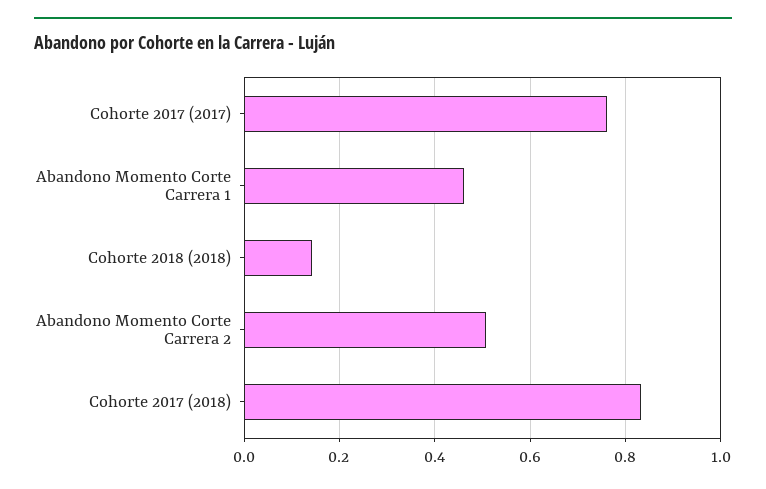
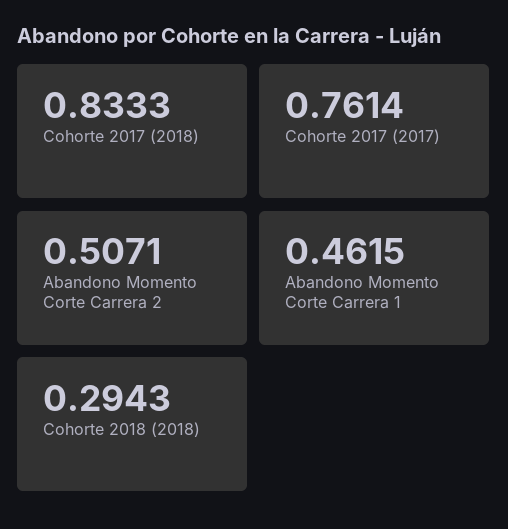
  {
    "Cohorte 2017 (2017)": 0.7614,
    "Abandono Momento Corte Carrera 1": 0.4615,
-   "Cohorte 2018 (2018)": 0.14,
+   "Cohorte 2018 (2018)": 0.2943,
    "Abandono Momento Corte Carrera 2": 0.5071,
    "Cohorte 2017 (2018)": 0.8333
  }

